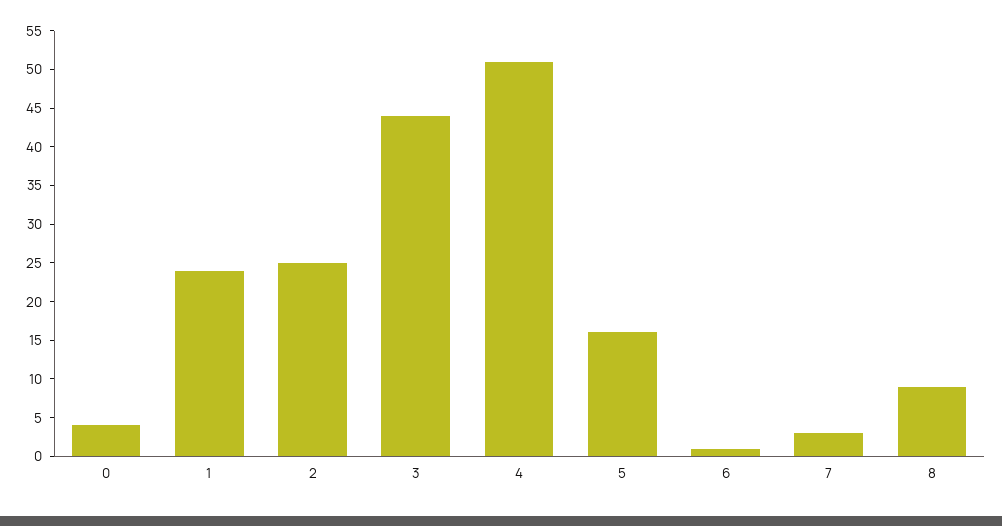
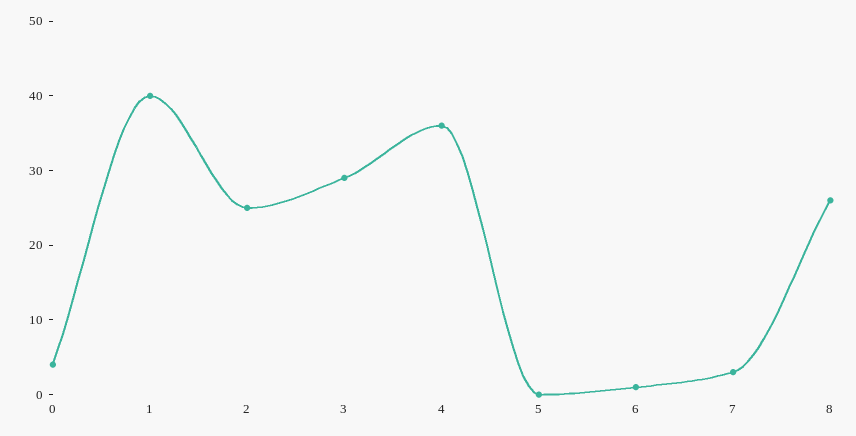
  {
    "0": 5,
-   "1": 25,
+   "1": 40,
    "2": 25,
-   "3": 45,
+   "3": 30,
-   "4": 50,
+   "4": 35,
-   "5": 15,
+   "5": 0,
    "6": 0,
    "7": 5,
-   "8": 10
+   "8": 25
  }

